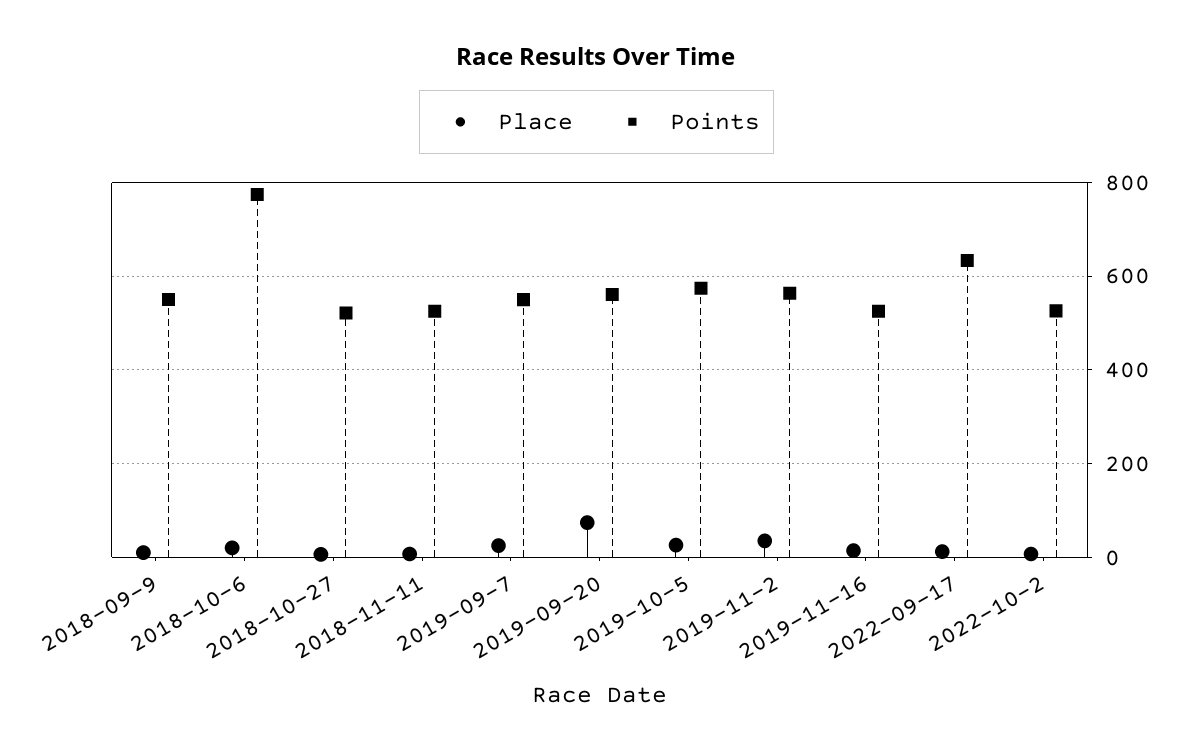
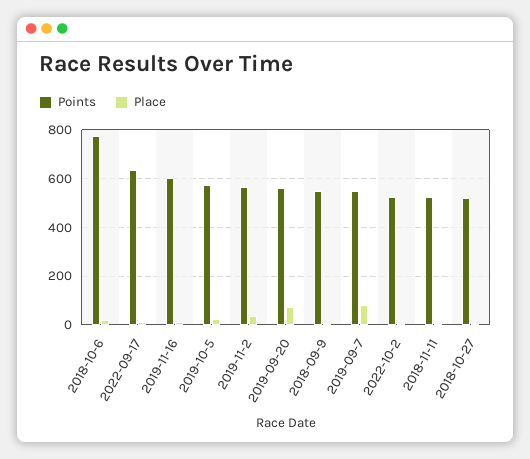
  {
    "Place": {
      "2018-09-9": 20,
      "2018-10-6": 20,
      "2018-10-27": 0,
      "2018-11-11": 0,
-     "2019-09-7": 20,
+     "2019-09-7": 75,
      "2019-09-20": 80,
      "2019-10-5": 20,
      "2019-11-2": 40,
      "2019-11-16": 20,
      "2022-09-17": 20,
      "2022-10-2": 0
    },
    "Points": {
      "2018-09-9": 560,
      "2018-10-6": 780,
      "2018-10-27": 520,
      "2018-11-11": 520,
      "2019-09-7": 560,
      "2019-09-20": 560,
      "2019-10-5": 580,
      "2019-11-2": 560,
-     "2019-11-16": 520,
+     "2019-11-16": 600,
      "2022-09-17": 640,
      "2022-10-2": 520
    }
  }

